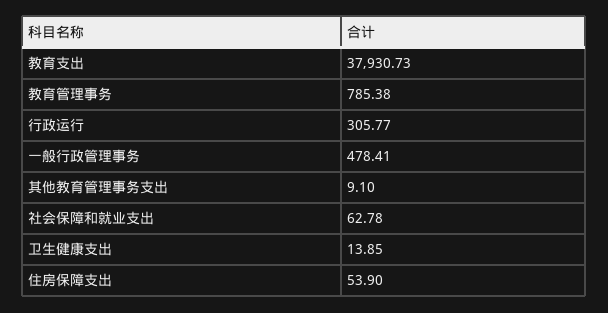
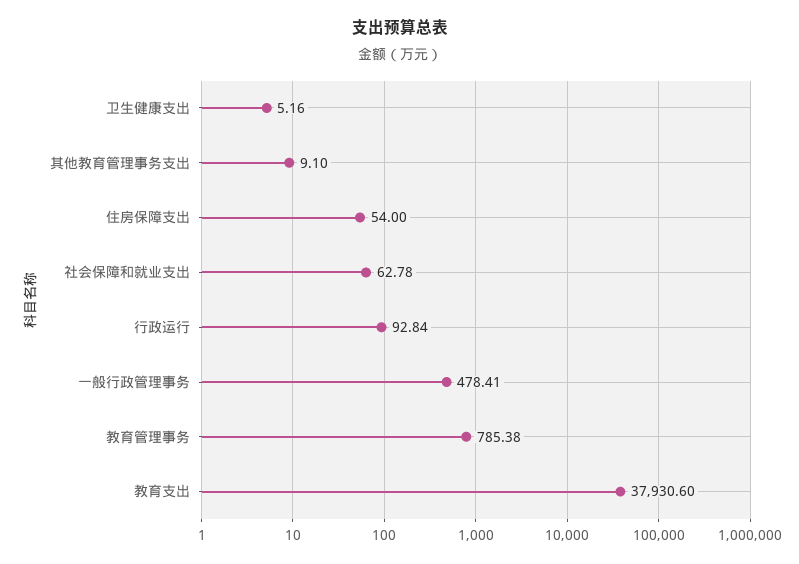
  {
-   "教育支出": 37930.73,
+   "教育支出": 37930.6,
    "教育管理事务": 785.38,
-   "行政运行": 305.77,
+   "行政运行": 92.84,
    "一般行政管理事务": 478.41,
    "其他教育管理事务支出": 9.1,
    "社会保障和就业支出": 62.78,
-   "卫生健康支出": 13.85,
+   "卫生健康支出": 5.16,
-   "住房保障支出": 53.9
+   "住房保障支出": 54
  }

